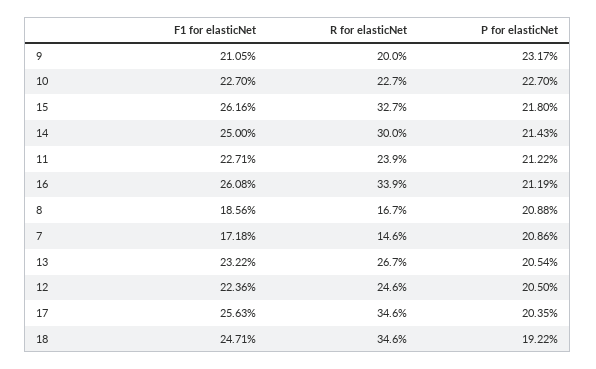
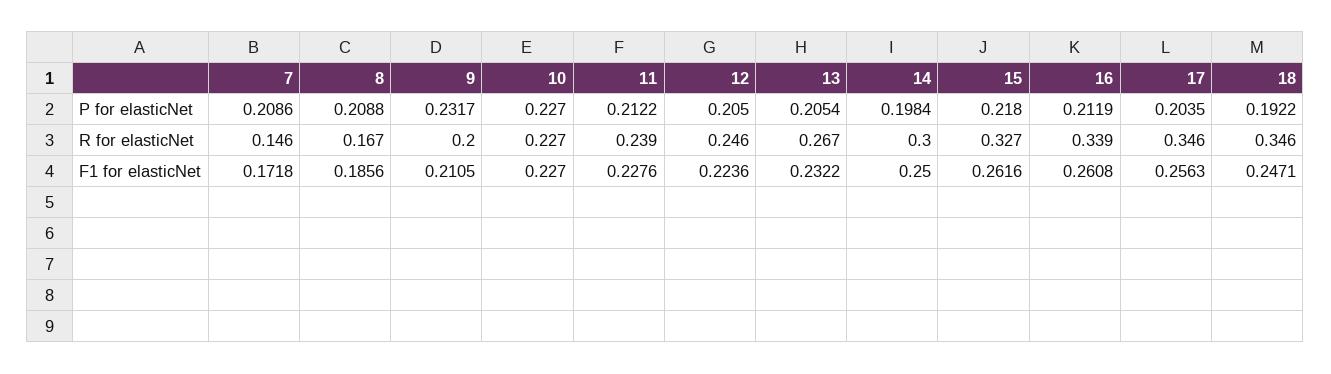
  {
    "F1 for elasticNet": {
      "9": 0.2105,
      "10": 0.227,
      "15": 0.2616,
      "14": 0.25,
-     "11": 0.2271,
+     "11": 0.2276,
      "16": 0.2608,
      "8": 0.1856,
      "7": 0.1718,
      "13": 0.2322,
      "12": 0.2236,
      "17": 0.2563,
      "18": 0.2471
    },
    "R for elasticNet": {
      "9": 0.2,
      "10": 0.227,
      "15": 0.327,
      "14": 0.3,
      "11": 0.239,
      "16": 0.339,
      "8": 0.167,
      "7": 0.146,
      "13": 0.267,
      "12": 0.246,
      "17": 0.346,
      "18": 0.346
    },
    "P for elasticNet": {
      "9": 0.2317,
      "10": 0.227,
      "15": 0.218,
-     "14": 0.2143,
+     "14": 0.1984,
      "11": 0.2122,
      "16": 0.2119,
      "8": 0.2088,
      "7": 0.2086,
      "13": 0.2054,
      "12": 0.205,
      "17": 0.2035,
      "18": 0.1922
    }
  }

